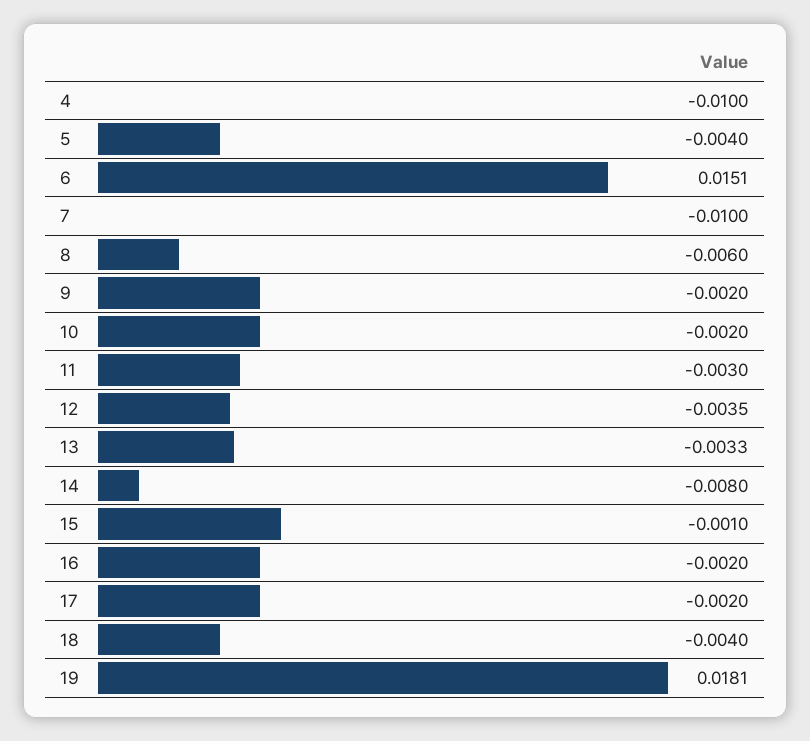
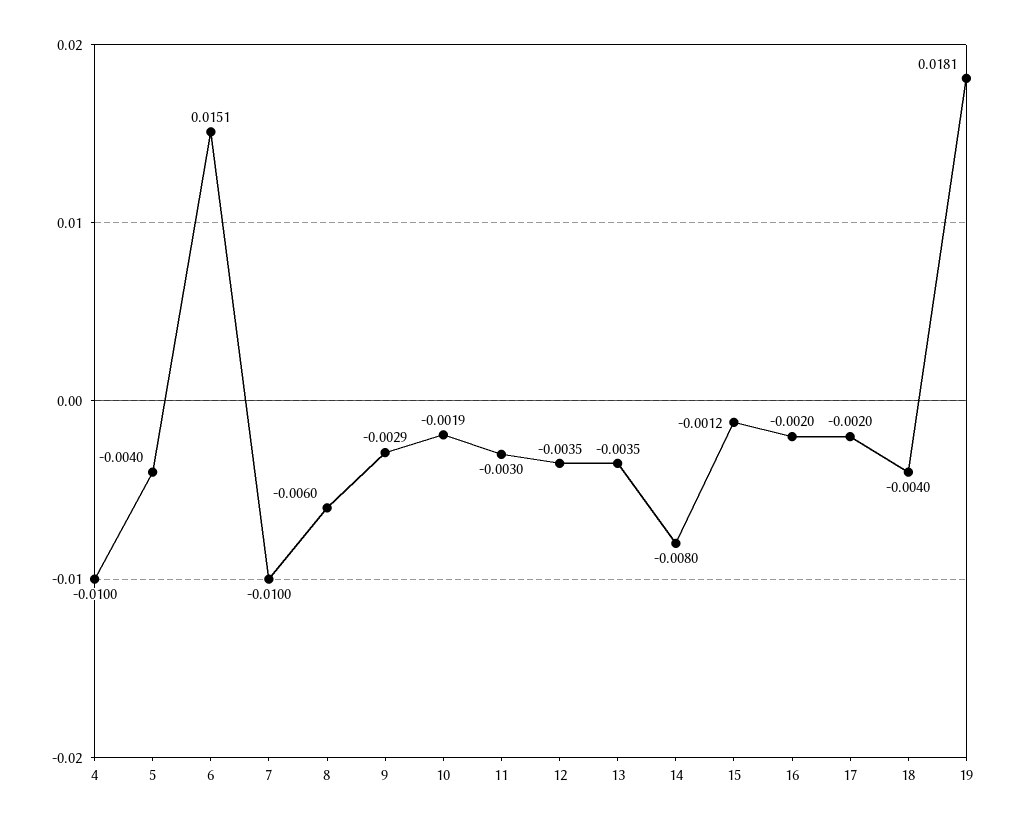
  {
    "4": -0.01,
    "5": -0.004,
    "6": 0.0151,
    "7": -0.01,
    "8": -0.006,
-   "9": -0.002,
+   "9": -0.0029,
-   "10": -0.002,
+   "10": -0.0019,
    "11": -0.003,
    "12": -0.0035,
-   "13": -0.0033,
+   "13": -0.0035,
    "14": -0.008,
-   "15": -0.001,
+   "15": -0.0012,
    "16": -0.002,
    "17": -0.002,
    "18": -0.004,
    "19": 0.0181
  }

